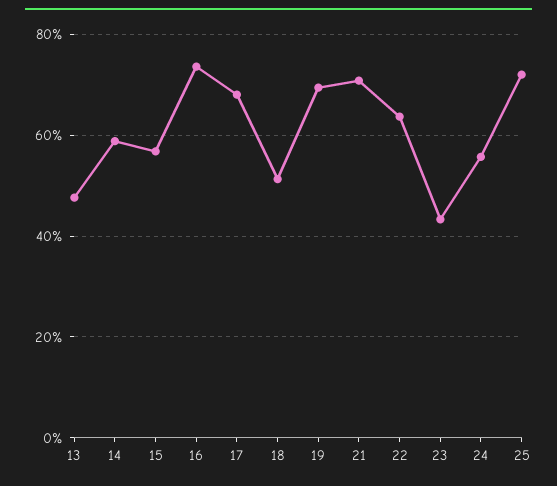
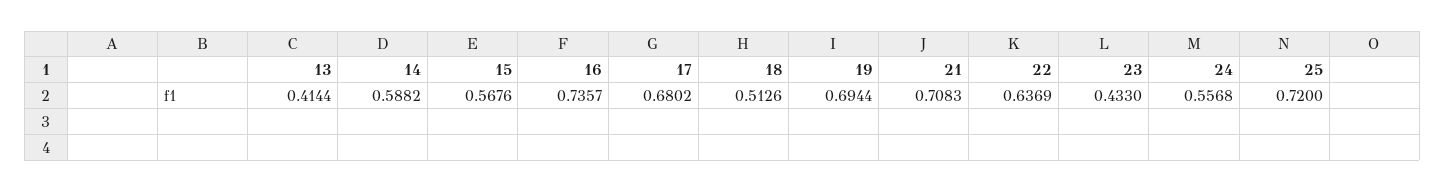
  {
-   "13": 0.48,
+   "13": 0.4144,
    "14": 0.5882,
    "15": 0.5676,
    "16": 0.7357,
    "17": 0.6802,
    "18": 0.5126,
    "19": 0.6944,
    "21": 0.7083,
    "22": 0.6369,
    "23": 0.433,
    "24": 0.5568,
    "25": 0.72
  }

